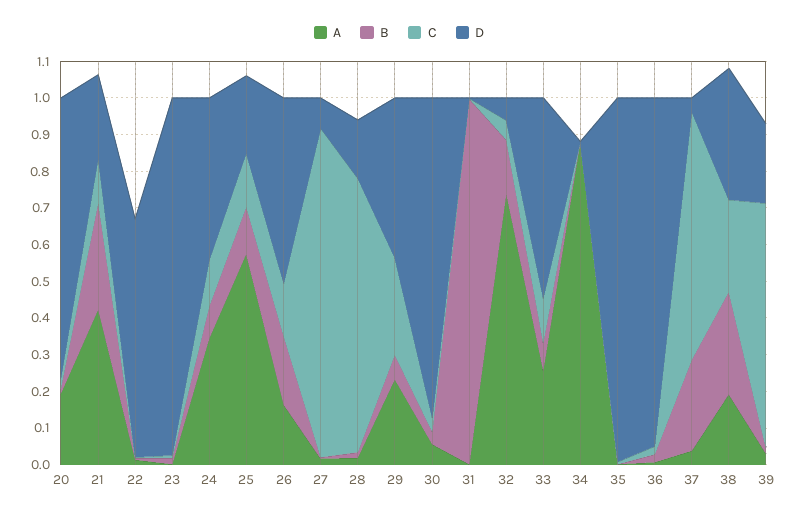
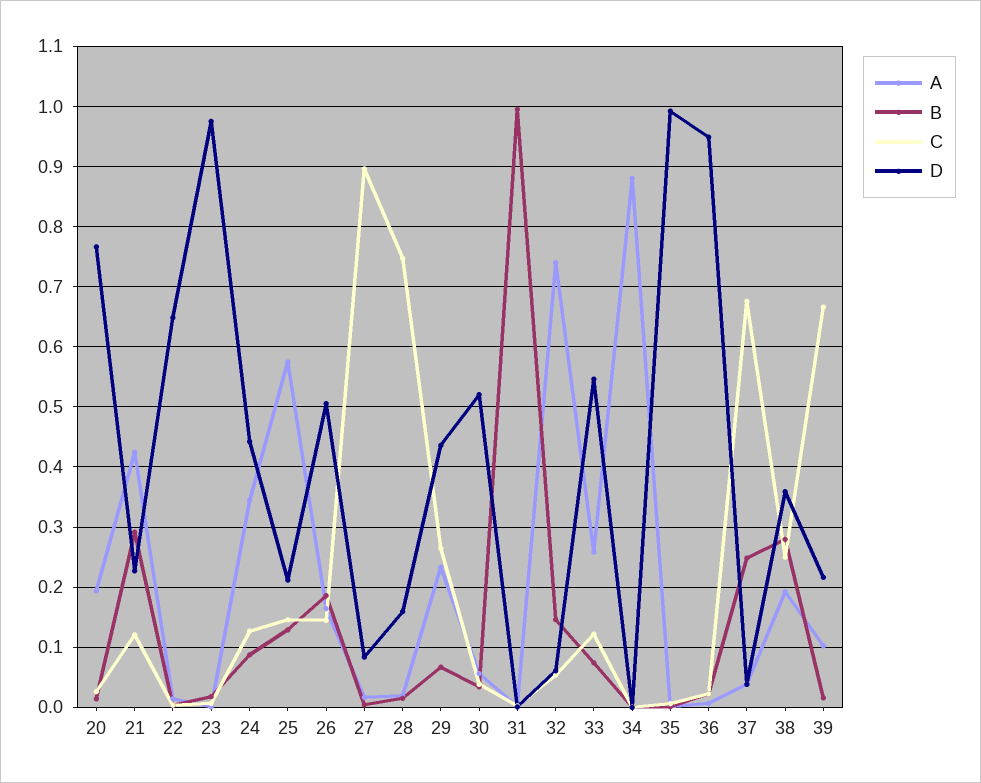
  {
    "A": {
      "20": 0.19,
      "21": 0.42,
      "22": 0.01,
      "23": 0,
      "24": 0.34,
      "25": 0.57,
      "26": 0.16,
      "27": 0.02,
      "28": 0.02,
      "29": 0.23,
      "30": 0.06,
      "31": 0,
      "32": 0.74,
      "33": 0.26,
      "34": 0.88,
      "35": 0,
      "36": 0.01,
      "37": 0.04,
      "38": 0.19,
-     "39": 0.025
+     "39": 0.1
    },
    "B": {
      "20": 0.01,
      "21": 0.29,
      "22": 0,
      "23": 0.02,
      "24": 0.09,
      "25": 0.13,
      "26": 0.19,
      "27": 0,
      "28": 0.01,
      "29": 0.07,
      "30": 0.03,
      "31": 1,
      "32": 0.15,
      "33": 0.07,
      "34": 0,
      "35": 0,
      "36": 0.02,
      "37": 0.25,
      "38": 0.28,
      "39": 0.02
    },
    "C": {
      "20": 0.03,
      "21": 0.12,
      "22": 0,
      "23": 0.01,
      "24": 0.13,
      "25": 0.15,
      "26": 0.14,
      "27": 0.9,
      "28": 0.75,
      "29": 0.26,
      "30": 0.04,
      "31": 0,
      "32": 0.05,
      "33": 0.12,
      "34": 0,
      "35": 0.01,
      "36": 0.02,
      "37": 0.68,
      "38": 0.25,
      "39": 0.67
    },
    "D": {
      "20": 0.77,
      "21": 0.23,
      "22": 0.65,
      "23": 0.97,
      "24": 0.44,
      "25": 0.21,
      "26": 0.51,
      "27": 0.08,
      "28": 0.16,
      "29": 0.44,
-     "30": 0.875,
+     "30": 0.52,
      "31": 0,
      "32": 0.06,
      "33": 0.55,
      "34": 0,
      "35": 0.99,
      "36": 0.95,
      "37": 0.04,
      "38": 0.36,
      "39": 0.22
    }
  }

